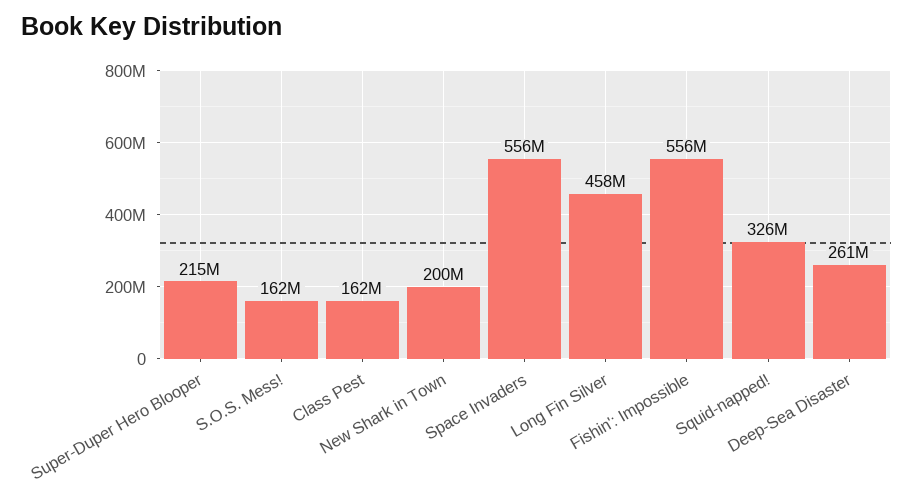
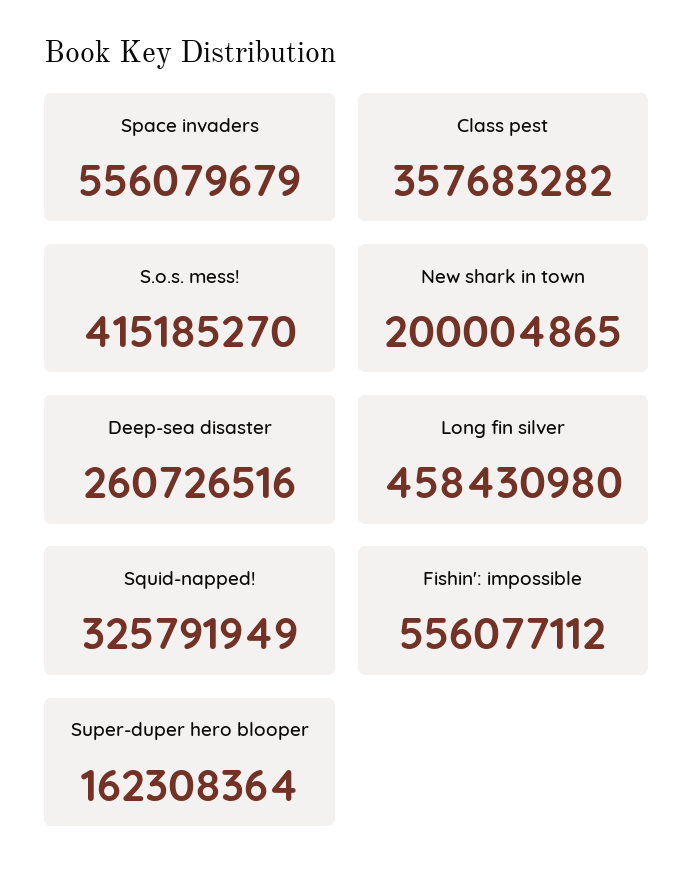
  {
-   "Super-Duper Hero Blooper": 215000000,
+   "Super-Duper Hero Blooper": 162308364,
-   "S.O.S. Mess!": 162000000,
+   "S.O.S. Mess!": 415185270,
-   "Class Pest": 162000000,
+   "Class Pest": 357683282,
    "New Shark in Town": 200004865,
    "Space Invaders": 556079679,
    "Long Fin Silver": 458430980,
    "Fishin': Impossible": 556077112,
    "Squid-napped!": 325791949,
    "Deep-Sea Disaster": 260726516
  }

